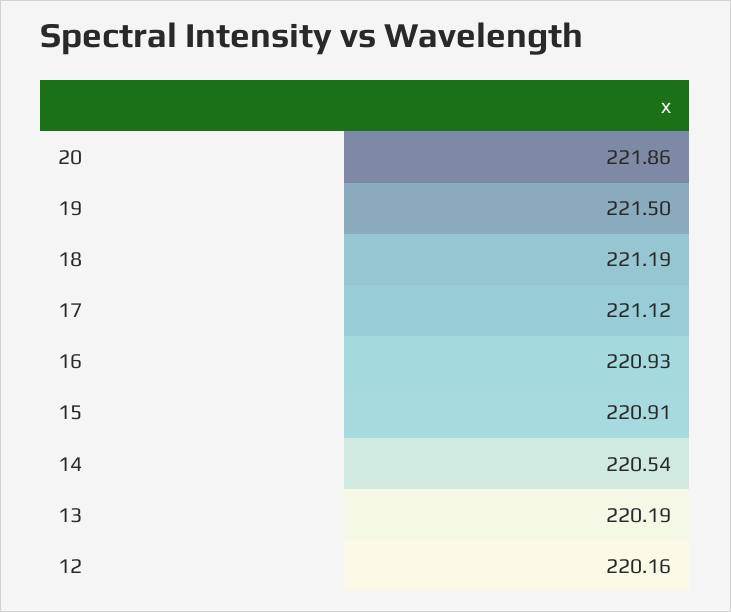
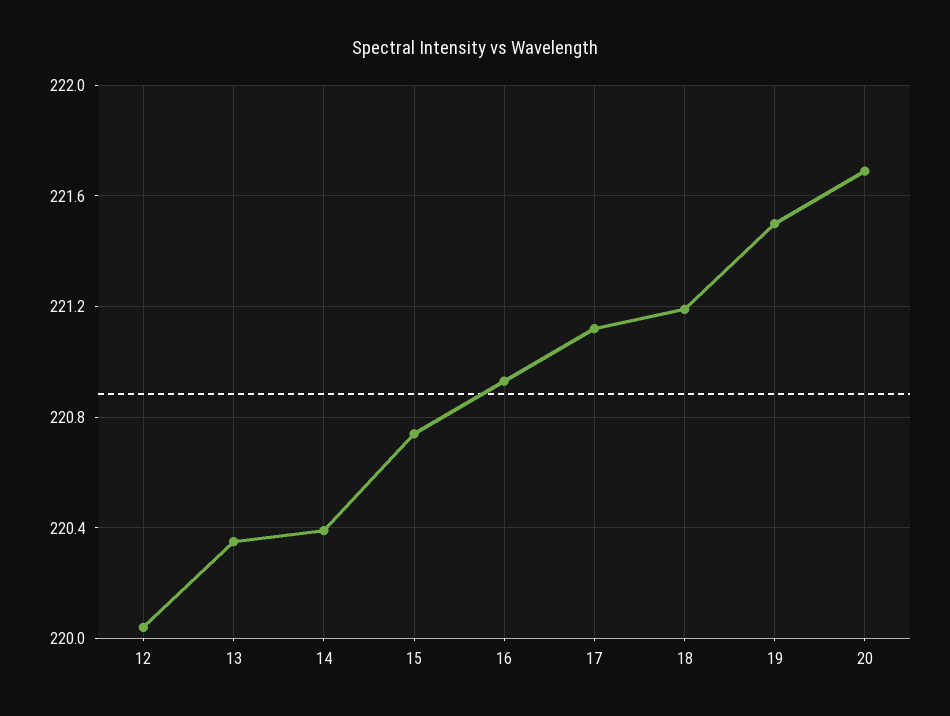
  {
-   "20": 221.86,
+   "20": 221.7,
    "19": 221.5,
    "18": 221.19,
    "17": 221.12,
    "16": 220.93,
-   "15": 220.91,
+   "15": 220.75,
-   "14": 220.54,
+   "14": 220.4,
-   "13": 220.19,
+   "13": 220.35,
-   "12": 220.16
+   "12": 220.05
  }

